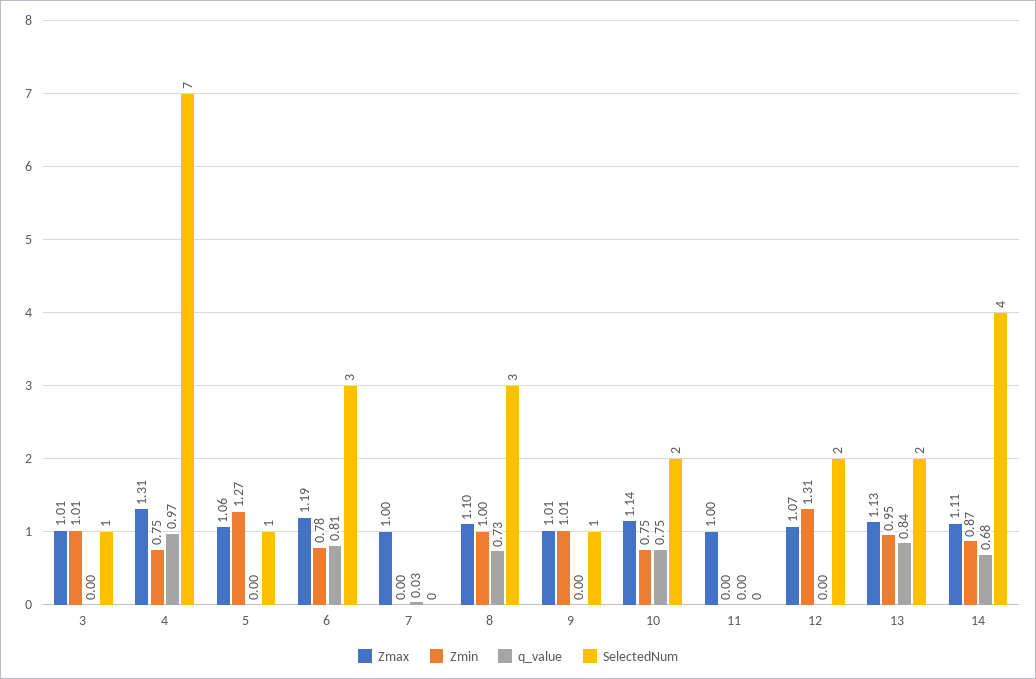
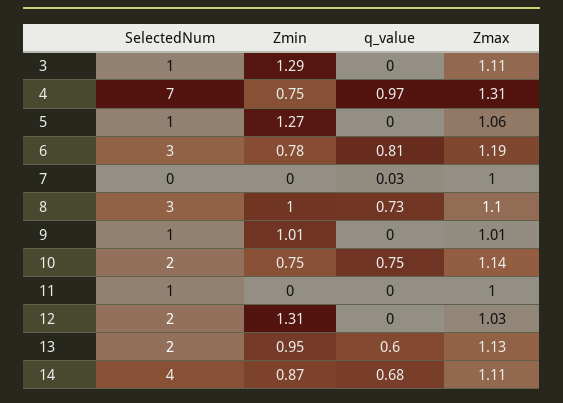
  {
    "Zmax": {
-     "3": 1.01,
+     "3": 1.11,
      "4": 1.31,
      "5": 1.06,
      "6": 1.19,
      "7": 1,
      "8": 1.1,
      "9": 1.01,
      "10": 1.14,
      "11": 1,
-     "12": 1.07,
+     "12": 1.03,
      "13": 1.13,
      "14": 1.11
    },
    "Zmin": {
-     "3": 1.01,
+     "3": 1.29,
      "4": 0.75,
      "5": 1.27,
      "6": 0.78,
      "7": 0,
      "8": 1,
      "9": 1.01,
      "10": 0.75,
      "11": 0,
      "12": 1.31,
      "13": 0.95,
      "14": 0.87
    },
    "q_value": {
      "3": 0,
      "4": 0.97,
      "5": 0,
      "6": 0.81,
      "7": 0.03,
      "8": 0.73,
      "9": 0,
      "10": 0.75,
      "11": 0,
      "12": 0,
-     "13": 0.84,
+     "13": 0.6,
      "14": 0.68
    },
    "SelectedNum": {
      "3": 1,
      "4": 7,
      "5": 1,
      "6": 3,
      "7": 0,
      "8": 3,
      "9": 1,
      "10": 2,
-     "11": 0,
+     "11": 1,
      "12": 2,
      "13": 2,
      "14": 4
    }
  }

